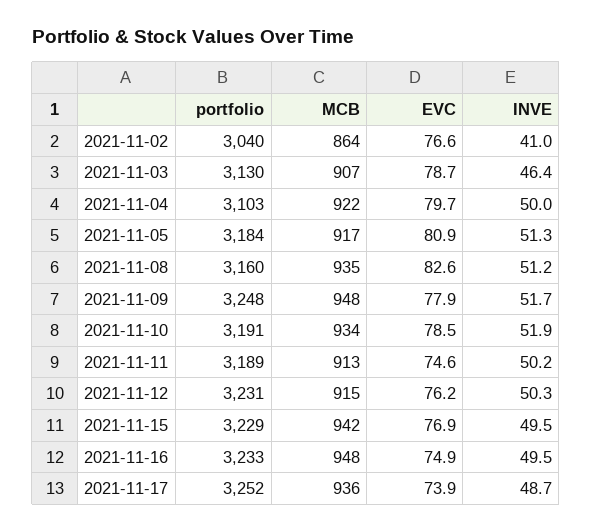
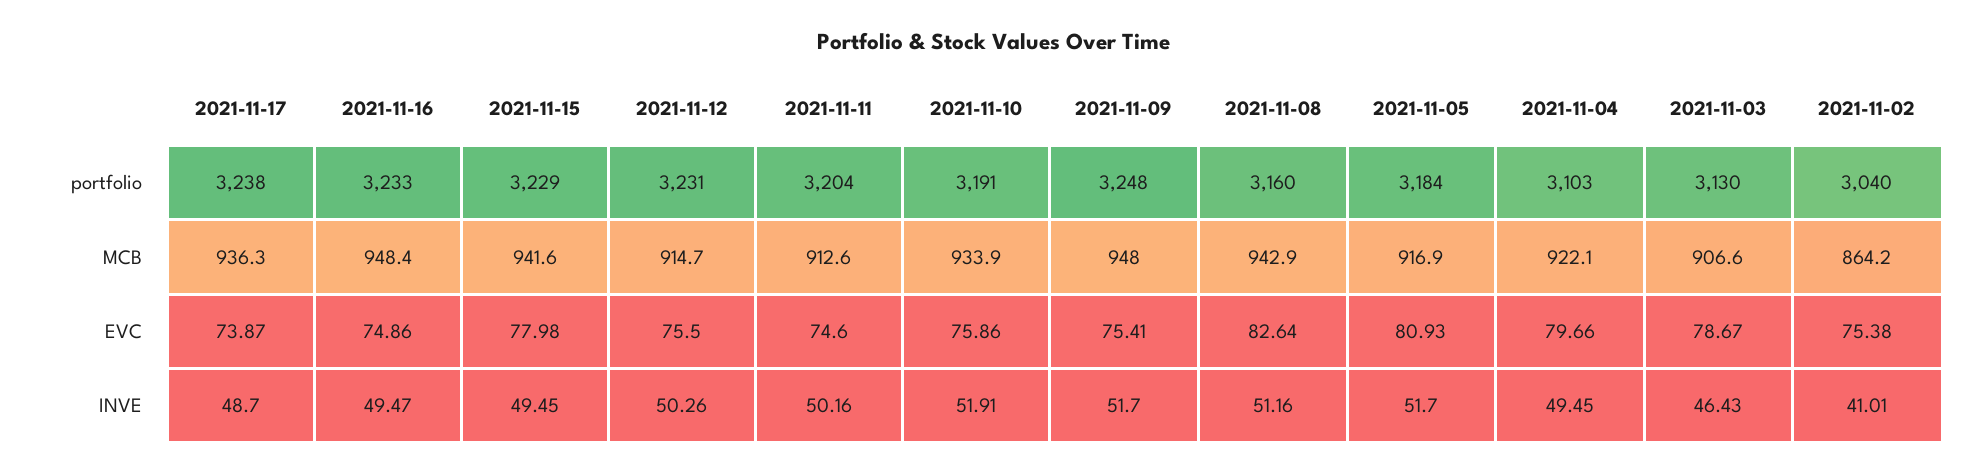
  {
    "portfolio": {
      "2021-11-02": 3040,
      "2021-11-03": 3130,
      "2021-11-04": 3103,
      "2021-11-05": 3184,
      "2021-11-08": 3160,
      "2021-11-09": 3248,
      "2021-11-10": 3191,
-     "2021-11-11": 3189,
+     "2021-11-11": 3204,
      "2021-11-12": 3231,
      "2021-11-15": 3229,
      "2021-11-16": 3233,
-     "2021-11-17": 3252
+     "2021-11-17": 3238
    },
    "MCB": {
      "2021-11-02": 864.2,
      "2021-11-03": 906.6,
      "2021-11-04": 922.1,
      "2021-11-05": 916.9,
-     "2021-11-08": 935,
+     "2021-11-08": 942.9,
      "2021-11-09": 948,
      "2021-11-10": 933.9,
      "2021-11-11": 912.6,
      "2021-11-12": 914.7,
      "2021-11-15": 941.6,
      "2021-11-16": 948.4,
      "2021-11-17": 936.3
    },
    "EVC": {
-     "2021-11-02": 76.6,
+     "2021-11-02": 75.38,
      "2021-11-03": 78.67,
      "2021-11-04": 79.66,
      "2021-11-05": 80.93,
      "2021-11-08": 82.64,
-     "2021-11-09": 77.9,
+     "2021-11-09": 75.41,
-     "2021-11-10": 78.5,
+     "2021-11-10": 75.86,
      "2021-11-11": 74.6,
-     "2021-11-12": 76.2,
+     "2021-11-12": 75.5,
-     "2021-11-15": 76.9,
+     "2021-11-15": 77.98,
      "2021-11-16": 74.86,
      "2021-11-17": 73.87
    },
    "INVE": {
      "2021-11-02": 41.01,
      "2021-11-03": 46.43,
-     "2021-11-04": 50,
+     "2021-11-04": 49.45,
-     "2021-11-05": 51.3,
+     "2021-11-05": 51.7,
      "2021-11-08": 51.16,
      "2021-11-09": 51.7,
      "2021-11-10": 51.91,
      "2021-11-11": 50.16,
      "2021-11-12": 50.26,
      "2021-11-15": 49.45,
      "2021-11-16": 49.47,
      "2021-11-17": 48.7
    }
  }

